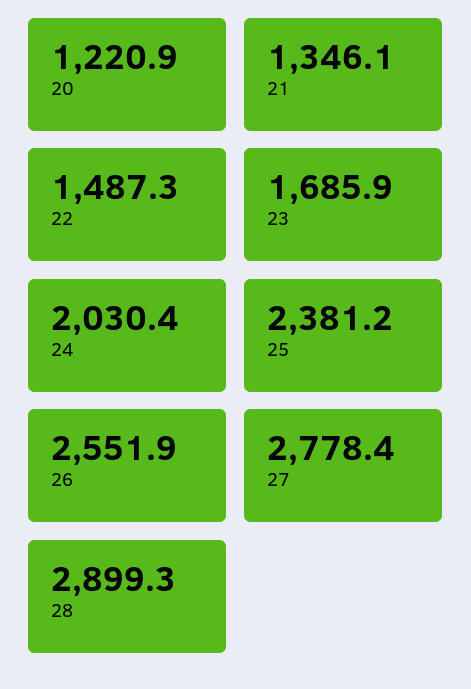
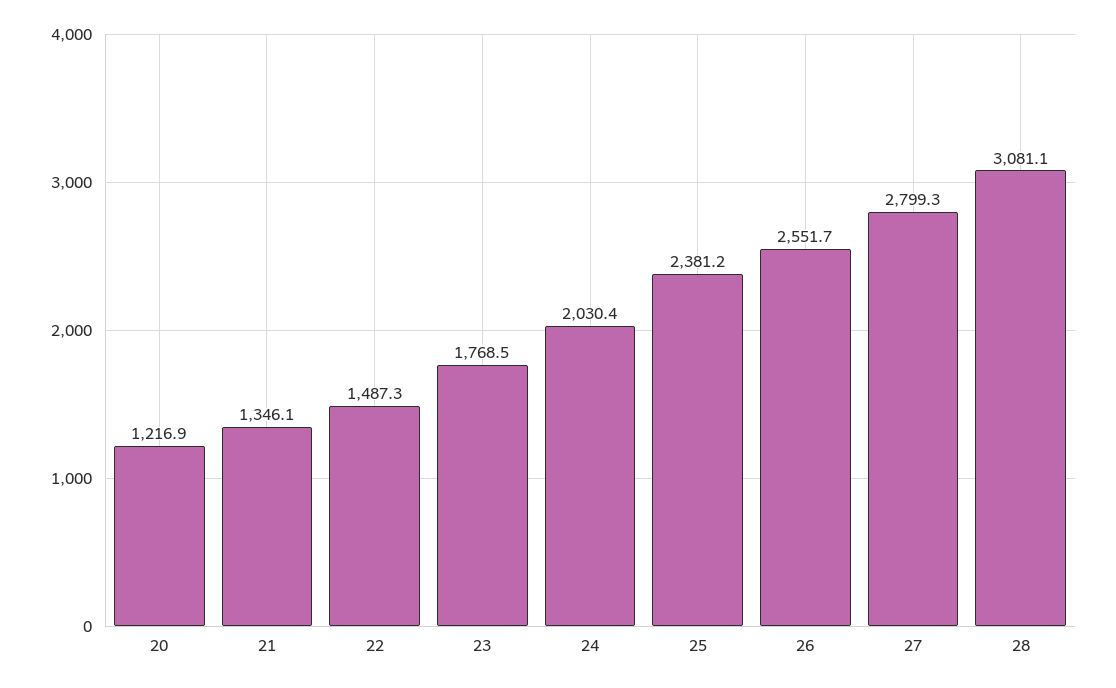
  {
-   "20": 1220.9,
+   "20": 1216.9,
    "21": 1346.1,
    "22": 1487.3,
-   "23": 1685.9,
+   "23": 1768.5,
    "24": 2030.4,
    "25": 2381.2,
-   "26": 2551.9,
+   "26": 2551.7,
-   "27": 2778.4,
+   "27": 2799.3,
-   "28": 2899.3
+   "28": 3081.1
  }

